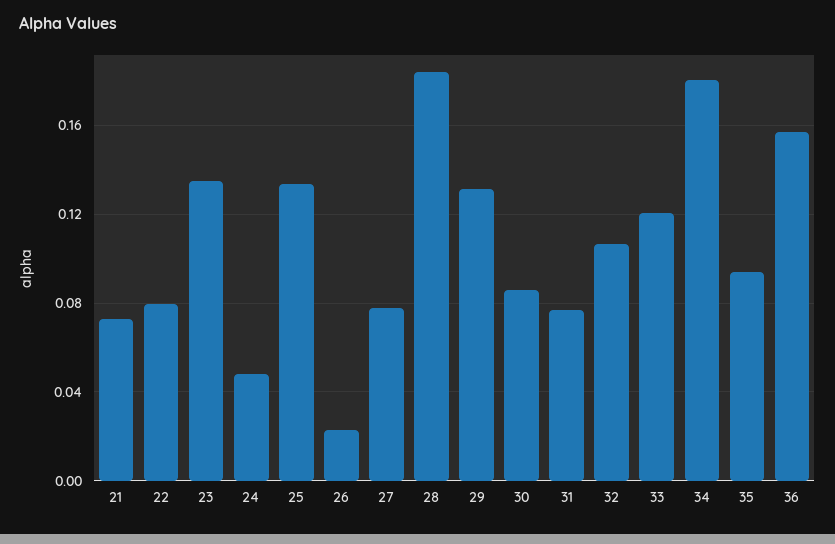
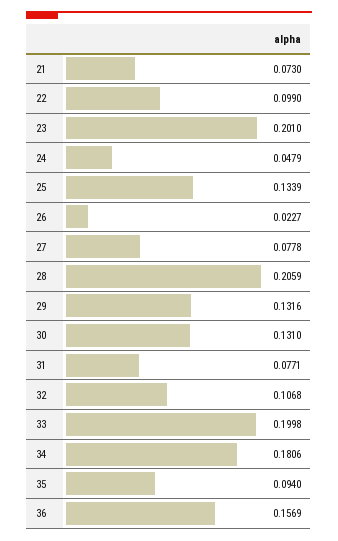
  {
    "21": 0.073,
-   "22": 0.08,
+   "22": 0.099,
-   "23": 0.135,
+   "23": 0.201,
    "24": 0.0479,
    "25": 0.1339,
    "26": 0.0227,
    "27": 0.0778,
-   "28": 0.185,
+   "28": 0.2059,
    "29": 0.1316,
-   "30": 0.085,
+   "30": 0.131,
    "31": 0.0771,
    "32": 0.1068,
-   "33": 0.12,
+   "33": 0.1998,
    "34": 0.1806,
    "35": 0.094,
    "36": 0.1569
  }

